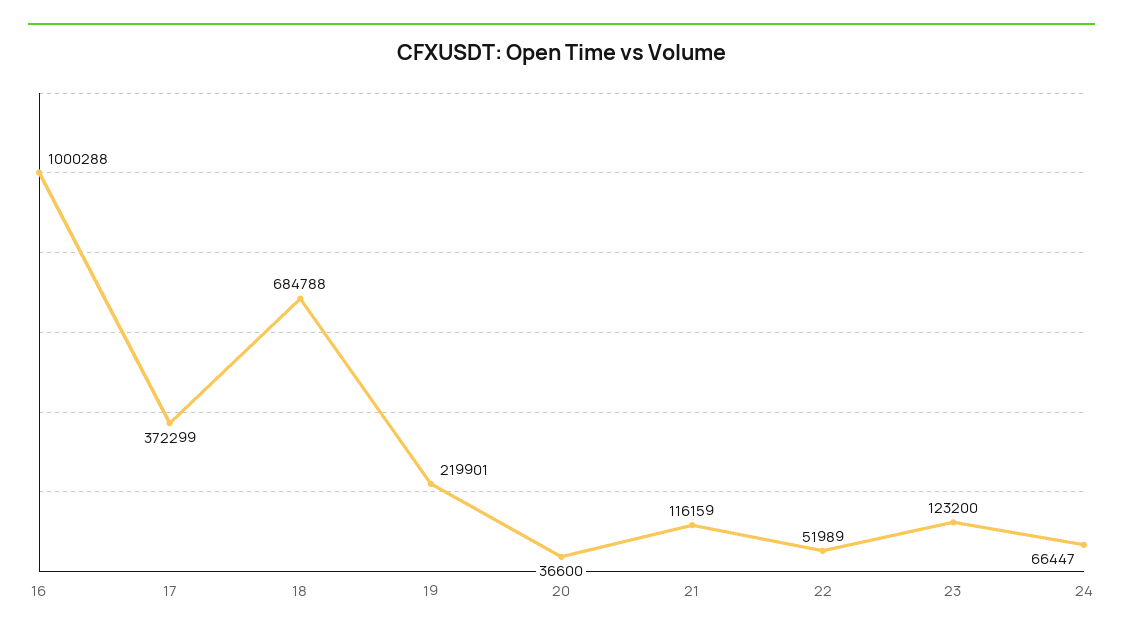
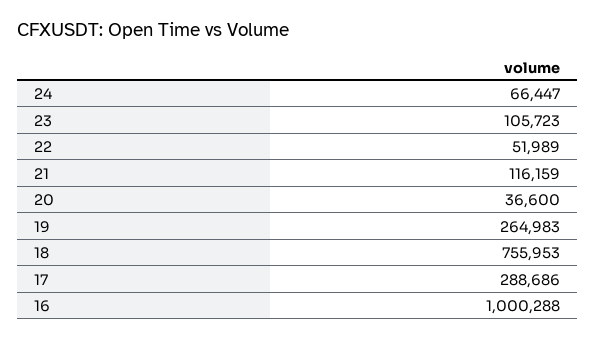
  {
    "16": 1000288,
-   "17": 372299,
+   "17": 288686,
-   "18": 684788,
+   "18": 755953,
-   "19": 219901,
+   "19": 264983,
    "20": 36600,
    "21": 116159,
    "22": 51989,
-   "23": 123200,
+   "23": 105723,
    "24": 66447
  }

